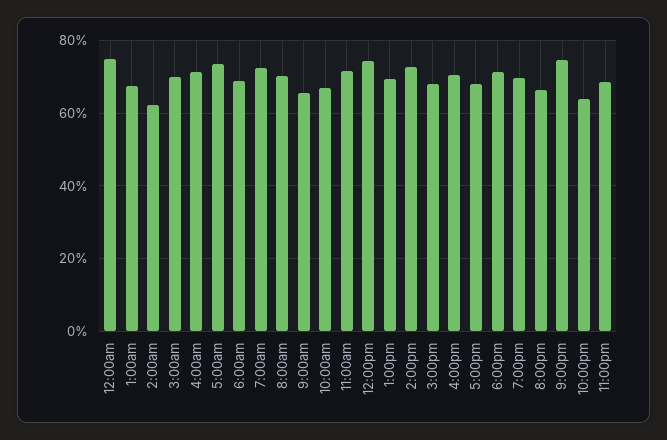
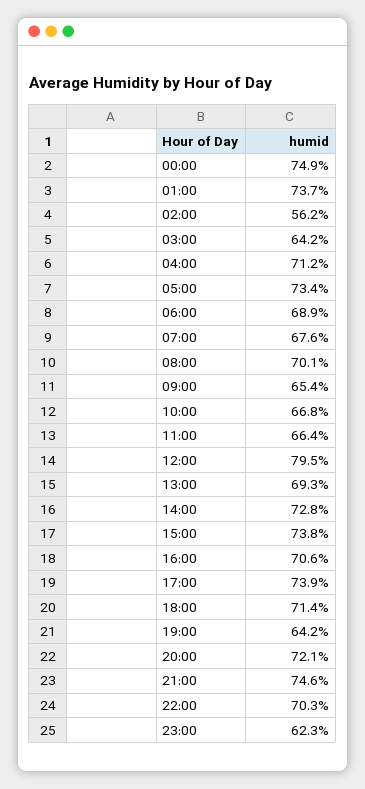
  {
    "12:00am": 74.9,
-   "1:00am": 68,
+   "1:00am": 73.7,
-   "2:00am": 62,
+   "2:00am": 56.2,
-   "3:00am": 70,
+   "3:00am": 64.2,
    "4:00am": 71.2,
    "5:00am": 73.4,
    "6:00am": 68.9,
-   "7:00am": 72,
+   "7:00am": 67.6,
    "8:00am": 70.1,
    "9:00am": 65.4,
    "10:00am": 66.8,
-   "11:00am": 72,
+   "11:00am": 66.4,
-   "12:00pm": 74,
+   "12:00pm": 79.5,
    "1:00pm": 69.3,
    "2:00pm": 72.8,
-   "3:00pm": 68,
+   "3:00pm": 73.8,
    "4:00pm": 70.6,
-   "5:00pm": 68,
+   "5:00pm": 73.9,
    "6:00pm": 71.4,
-   "7:00pm": 70,
+   "7:00pm": 64.2,
-   "8:00pm": 66,
+   "8:00pm": 72.1,
    "9:00pm": 74.6,
-   "10:00pm": 64,
+   "10:00pm": 70.3,
-   "11:00pm": 68
+   "11:00pm": 62.3
  }

